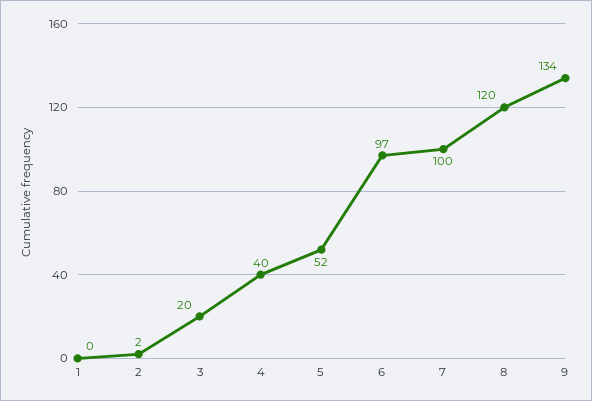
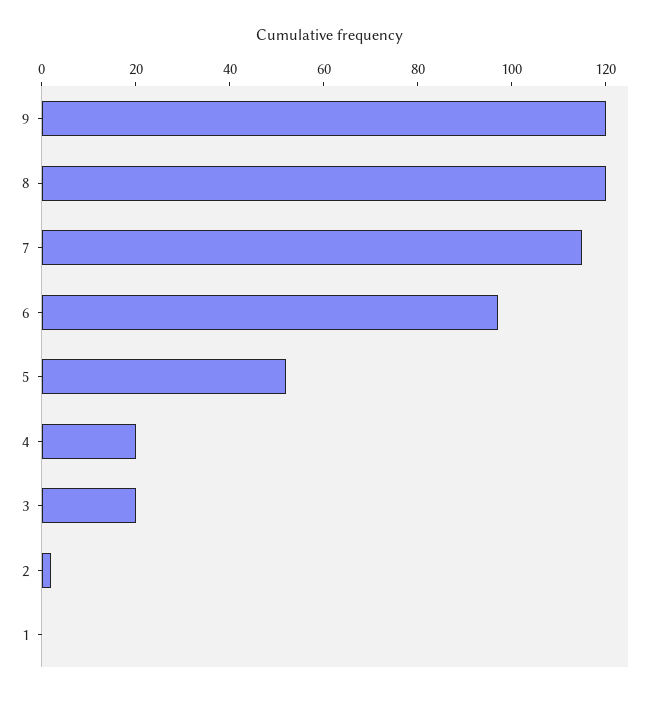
  {
    "1": 0,
    "2": 2,
    "3": 20,
-   "4": 40,
+   "4": 20,
    "5": 52,
    "6": 97,
-   "7": 100,
+   "7": 115,
    "8": 120,
-   "9": 134
+   "9": 120
  }

